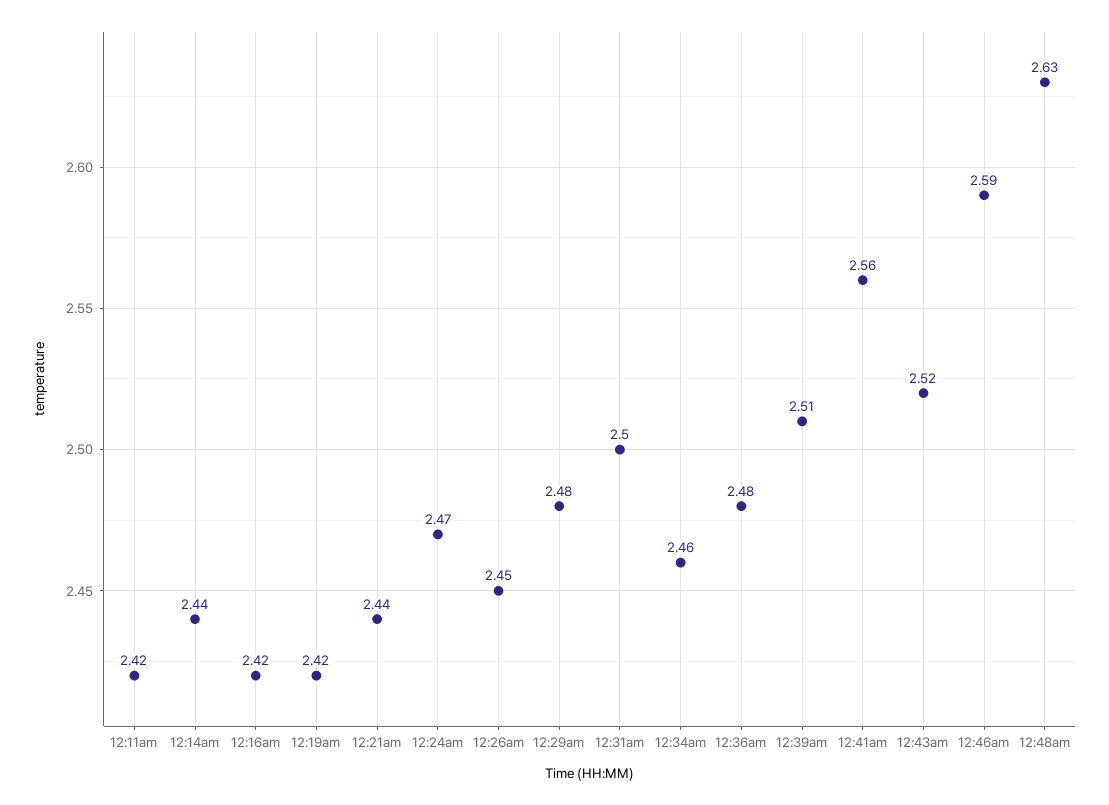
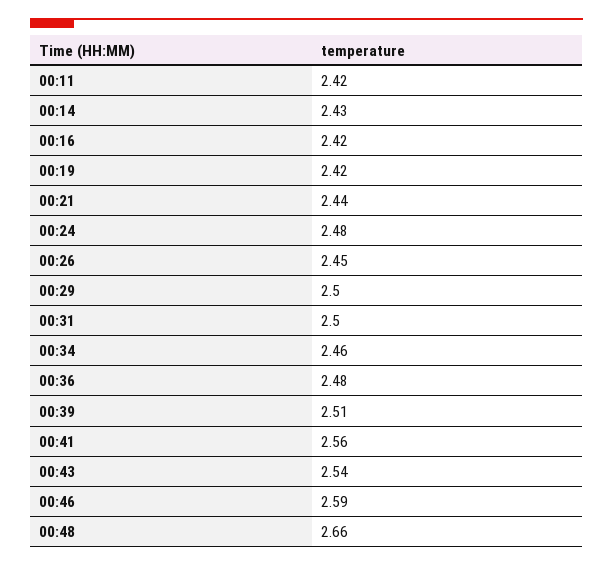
  {
    "12:11am": 2.42,
-   "12:14am": 2.44,
+   "12:14am": 2.43,
    "12:16am": 2.42,
    "12:19am": 2.42,
    "12:21am": 2.44,
-   "12:24am": 2.47,
+   "12:24am": 2.48,
    "12:26am": 2.45,
-   "12:29am": 2.48,
+   "12:29am": 2.5,
    "12:31am": 2.5,
    "12:34am": 2.46,
    "12:36am": 2.48,
    "12:39am": 2.51,
    "12:41am": 2.56,
-   "12:43am": 2.52,
+   "12:43am": 2.54,
    "12:46am": 2.59,
-   "12:48am": 2.63
+   "12:48am": 2.66
  }

